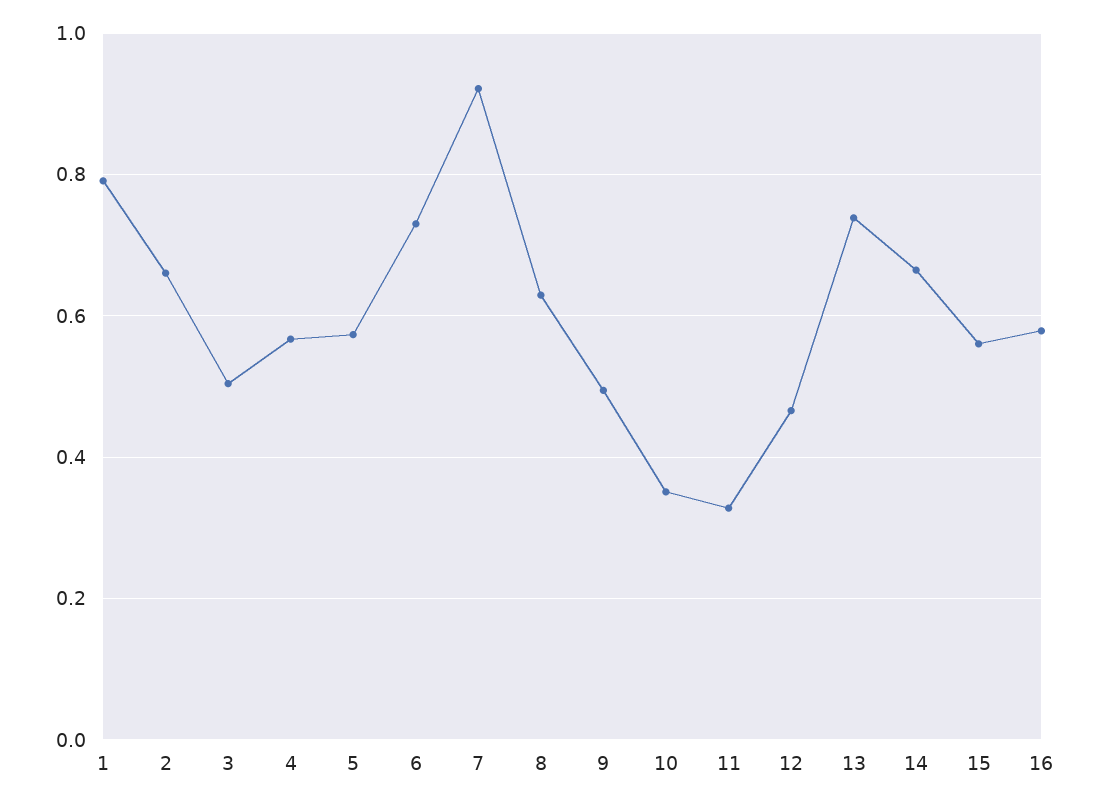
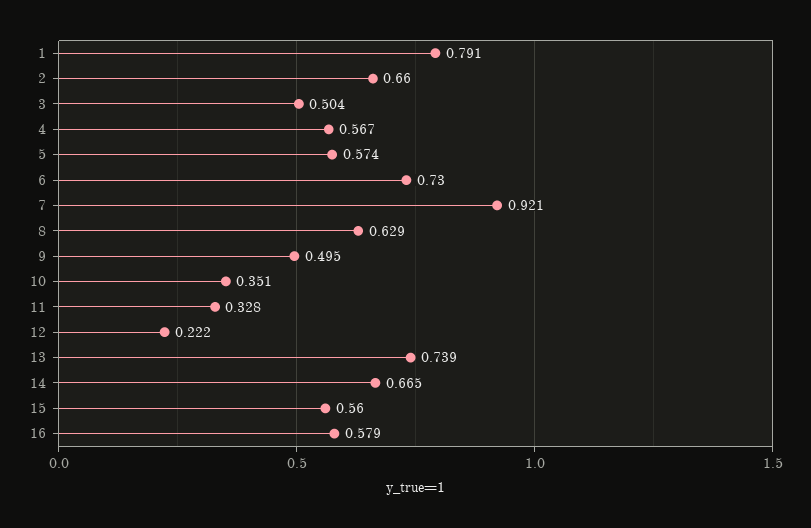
  {
    "1": 0.791,
    "2": 0.66,
    "3": 0.504,
    "4": 0.567,
    "5": 0.574,
    "6": 0.73,
    "7": 0.921,
    "8": 0.629,
    "9": 0.495,
    "10": 0.351,
    "11": 0.328,
-   "12": 0.46,
+   "12": 0.222,
    "13": 0.739,
    "14": 0.665,
    "15": 0.56,
    "16": 0.579
  }

